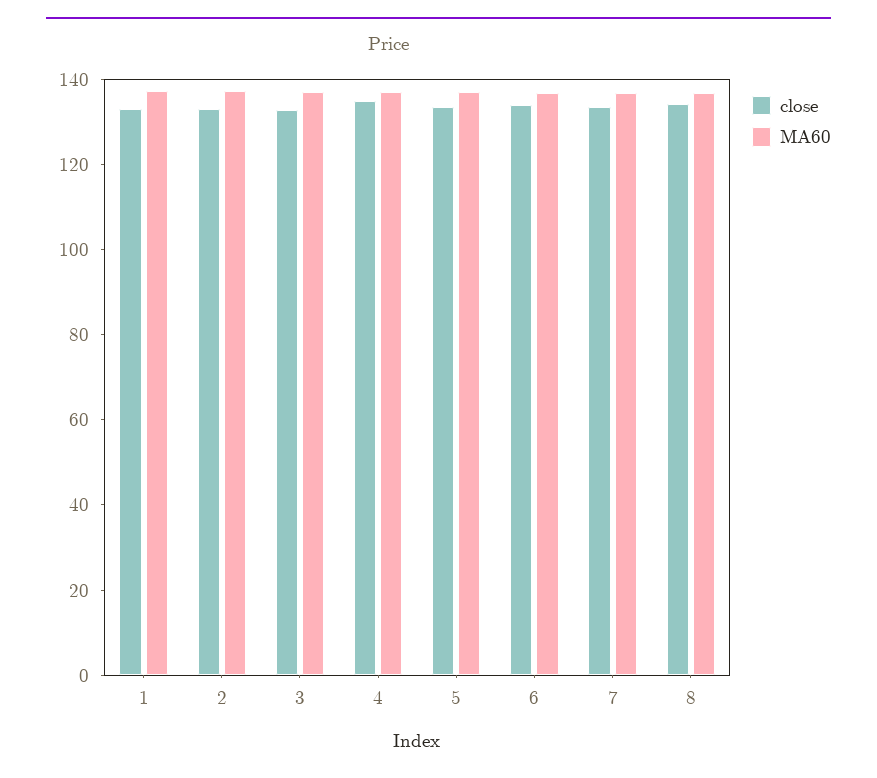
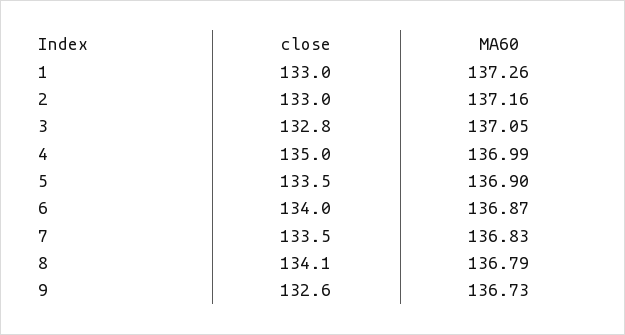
  {
    "close": {
      "1": 133,
      "2": 133,
      "3": 132.8,
      "4": 135,
      "5": 133.5,
      "6": 134,
      "7": 133.5,
-     "8": 134.1
+     "8": 134.1,
+     "9": 132.6
    },
    "MA60": {
      "1": 137.26,
      "2": 137.16,
      "3": 137.05,
      "4": 136.99,
      "5": 136.9,
      "6": 136.87,
      "7": 136.83,
-     "8": 136.79
+     "8": 136.79,
+     "9": 136.73
    }
  }

